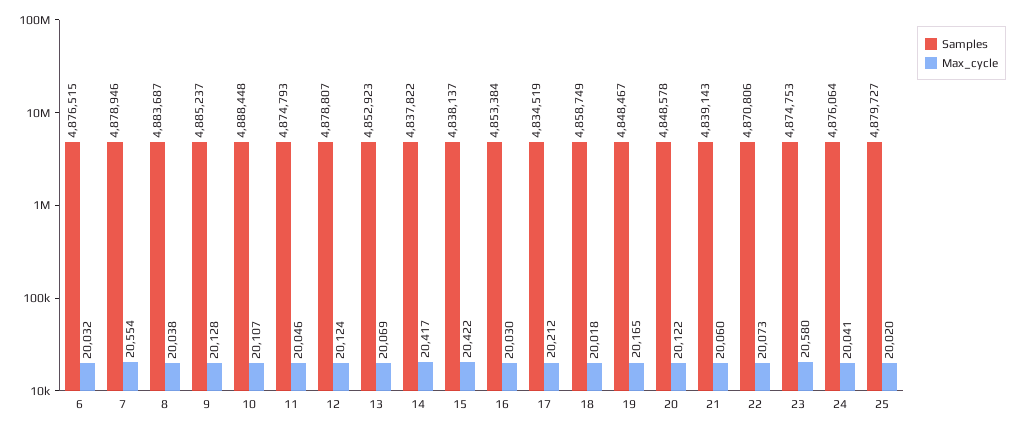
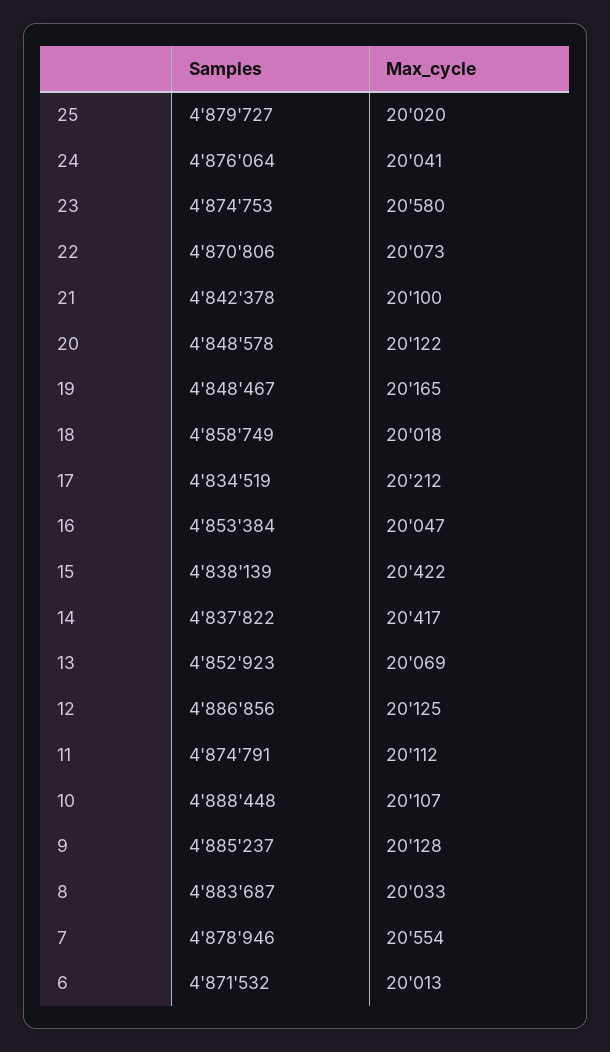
  {
    "Samples": {
-     "6": 4876515,
+     "6": 4871532,
      "7": 4878946,
      "8": 4883687,
      "9": 4885237,
      "10": 4888448,
-     "11": 4874793,
+     "11": 4874791,
-     "12": 4878807,
+     "12": 4886856,
      "13": 4852923,
      "14": 4837822,
-     "15": 4838137,
+     "15": 4838139,
      "16": 4853384,
      "17": 4834519,
      "18": 4858749,
      "19": 4848467,
      "20": 4848578,
-     "21": 4839143,
+     "21": 4842378,
      "22": 4870806,
      "23": 4874753,
      "24": 4876064,
      "25": 4879727
    },
    "Max_cycle": {
-     "6": 20032,
+     "6": 20013,
      "7": 20554,
-     "8": 20038,
+     "8": 20033,
      "9": 20128,
      "10": 20107,
-     "11": 20046,
+     "11": 20112,
-     "12": 20124,
+     "12": 20125,
      "13": 20069,
      "14": 20417,
      "15": 20422,
-     "16": 20030,
+     "16": 20047,
      "17": 20212,
      "18": 20018,
      "19": 20165,
      "20": 20122,
-     "21": 20060,
+     "21": 20100,
      "22": 20073,
      "23": 20580,
      "24": 20041,
      "25": 20020
    }
  }

